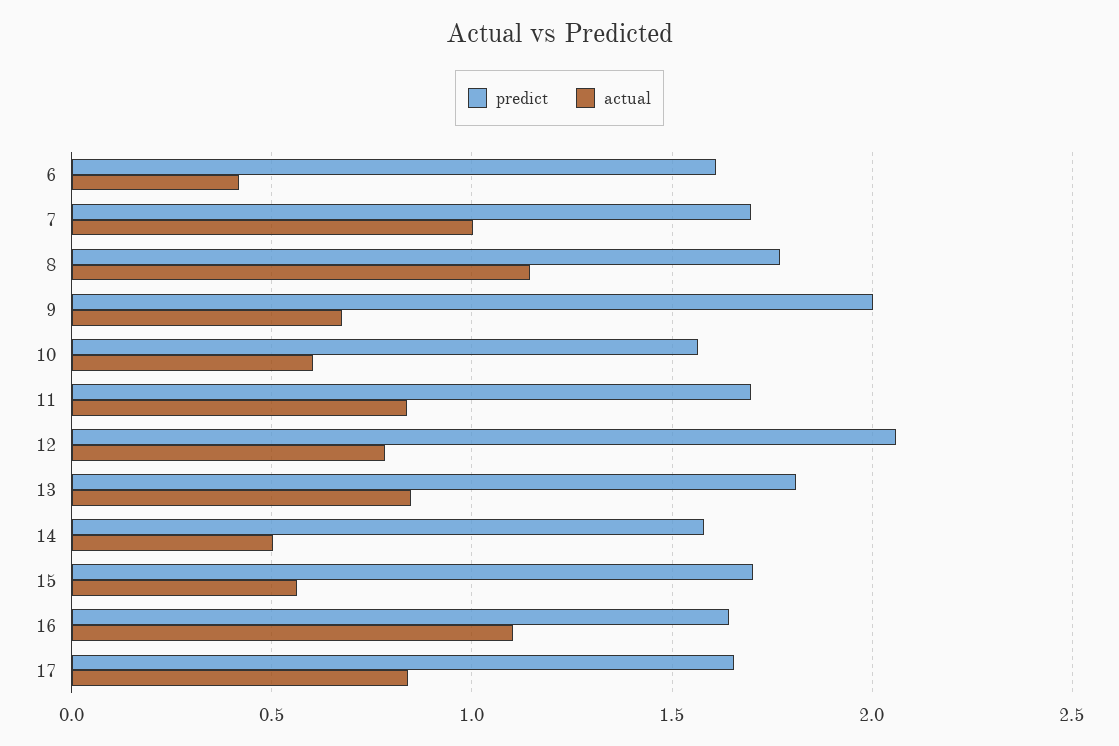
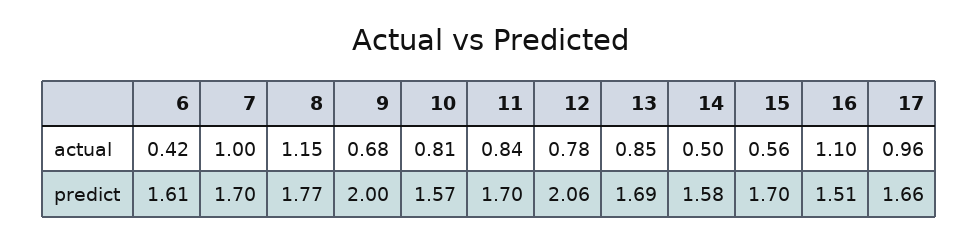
  {
    "predict": {
      "6": 1.61,
      "7": 1.7,
      "8": 1.77,
      "9": 2,
      "10": 1.57,
      "11": 1.7,
      "12": 2.06,
-     "13": 1.8,
+     "13": 1.69,
      "14": 1.58,
      "15": 1.7,
-     "16": 1.65,
+     "16": 1.51,
      "17": 1.66
    },
    "actual": {
      "6": 0.42,
      "7": 1,
      "8": 1.15,
      "9": 0.68,
-     "10": 0.6,
+     "10": 0.81,
      "11": 0.84,
      "12": 0.78,
      "13": 0.85,
      "14": 0.5,
      "15": 0.56,
      "16": 1.1,
-     "17": 0.85
+     "17": 0.96
    }
  }

